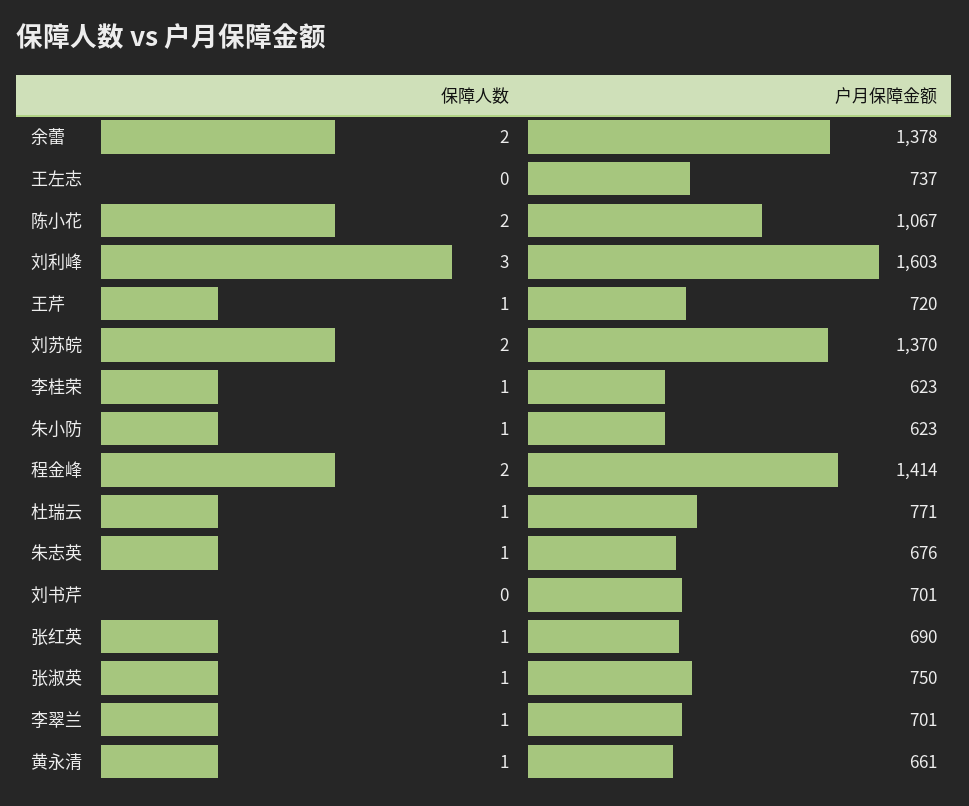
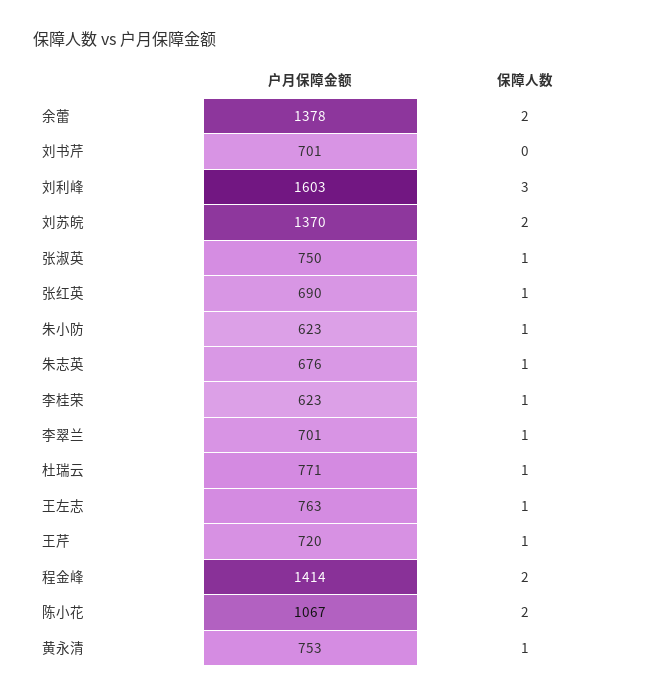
  {
    "保障人数": {
      "余蕾": 2,
-     "王左志": 0,
+     "王左志": 1,
      "陈小花": 2,
      "刘利峰": 3,
      "王芹": 1,
      "刘苏皖": 2,
      "李桂荣": 1,
      "朱小防": 1,
      "程金峰": 2,
      "杜瑞云": 1,
      "朱志英": 1,
      "刘书芹": 0,
      "张红英": 1,
      "张淑英": 1,
      "李翠兰": 1,
      "黄永清": 1
    },
    "户月保障金额": {
      "余蕾": 1378,
-     "王左志": 737,
+     "王左志": 763,
      "陈小花": 1067,
      "刘利峰": 1603,
      "王芹": 720,
      "刘苏皖": 1370,
      "李桂荣": 623,
      "朱小防": 623,
      "程金峰": 1414,
      "杜瑞云": 771,
      "朱志英": 676,
      "刘书芹": 701,
      "张红英": 690,
      "张淑英": 750,
      "李翠兰": 701,
-     "黄永清": 661
+     "黄永清": 753
    }
  }

